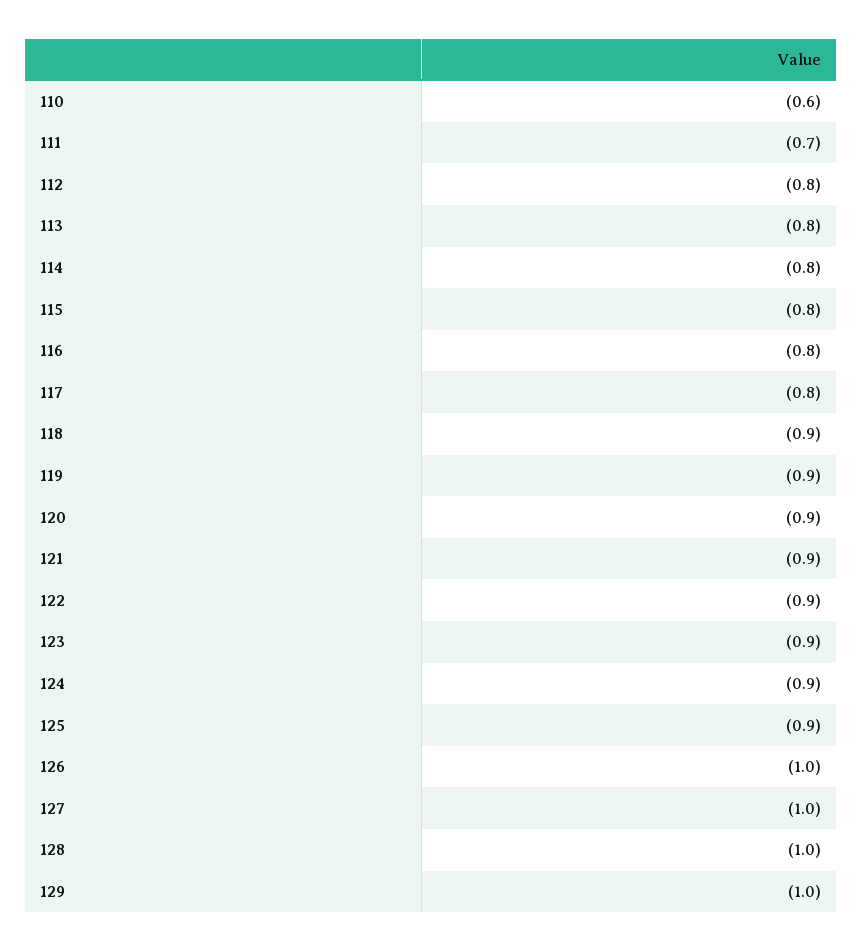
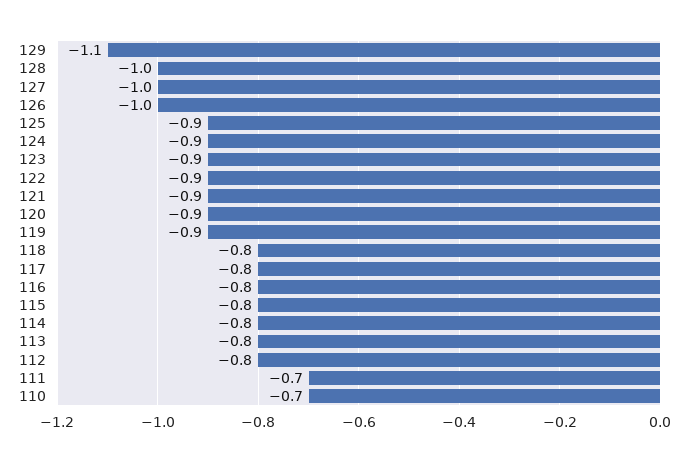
  {
-   "110": -0.6,
+   "110": -0.7,
    "111": -0.7,
    "112": -0.8,
    "113": -0.8,
    "114": -0.8,
    "115": -0.8,
    "116": -0.8,
    "117": -0.8,
-   "118": -0.9,
+   "118": -0.8,
    "119": -0.9,
    "120": -0.9,
    "121": -0.9,
    "122": -0.9,
    "123": -0.9,
    "124": -0.9,
    "125": -0.9,
    "126": -1,
    "127": -1,
    "128": -1,
-   "129": -1
+   "129": -1.1
  }

